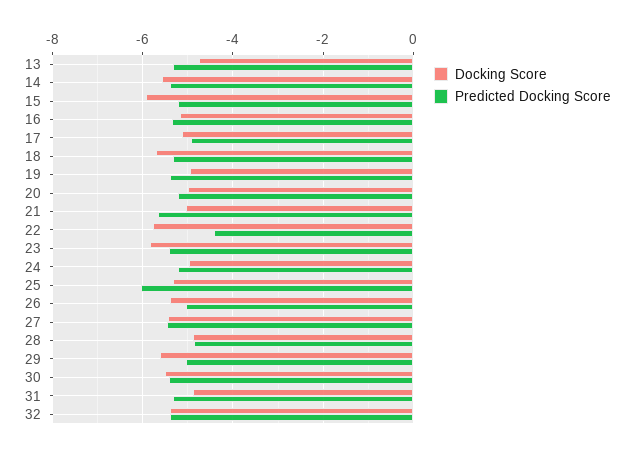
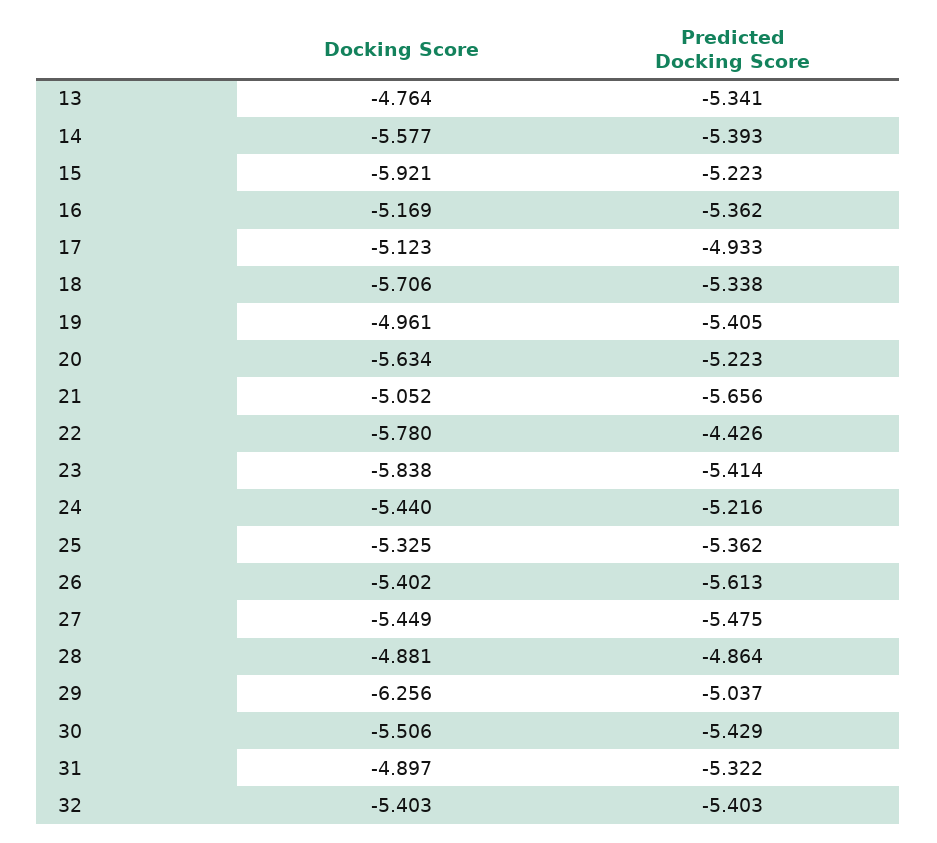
  {
    "Docking Score": {
      "13": -4.764,
      "14": -5.577,
      "15": -5.921,
      "16": -5.169,
      "17": -5.123,
      "18": -5.706,
      "19": -4.961,
-     "20": -5,
+     "20": -5.634,
      "21": -5.052,
      "22": -5.78,
      "23": -5.838,
-     "24": -5,
+     "24": -5.44,
      "25": -5.325,
      "26": -5.402,
      "27": -5.449,
      "28": -4.881,
-     "29": -5.6,
+     "29": -6.256,
      "30": -5.506,
      "31": -4.897,
      "32": -5.403
    },
    "Predicted Docking Score": {
      "13": -5.341,
      "14": -5.393,
      "15": -5.223,
      "16": -5.362,
      "17": -4.933,
      "18": -5.338,
      "19": -5.405,
      "20": -5.223,
      "21": -5.656,
      "22": -4.426,
      "23": -5.414,
      "24": -5.216,
-     "25": -6,
+     "25": -5.362,
-     "26": -5,
+     "26": -5.613,
      "27": -5.475,
      "28": -4.864,
      "29": -5.037,
      "30": -5.429,
      "31": -5.322,
      "32": -5.403
    }
  }

